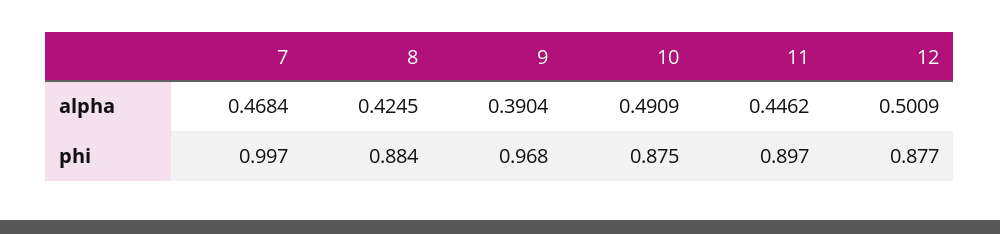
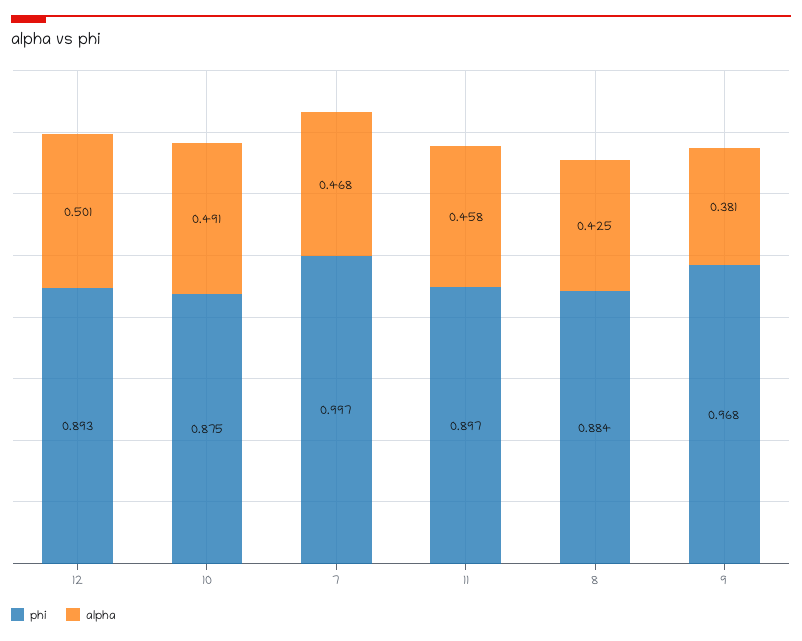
  {
    "alpha": {
      "7": 0.4684,
      "8": 0.4245,
-     "9": 0.3904,
+     "9": 0.381,
      "10": 0.4909,
-     "11": 0.4462,
+     "11": 0.458,
      "12": 0.5009
    },
    "phi": {
      "7": 0.997,
      "8": 0.884,
      "9": 0.968,
      "10": 0.875,
      "11": 0.897,
-     "12": 0.877
+     "12": 0.893
    }
  }

